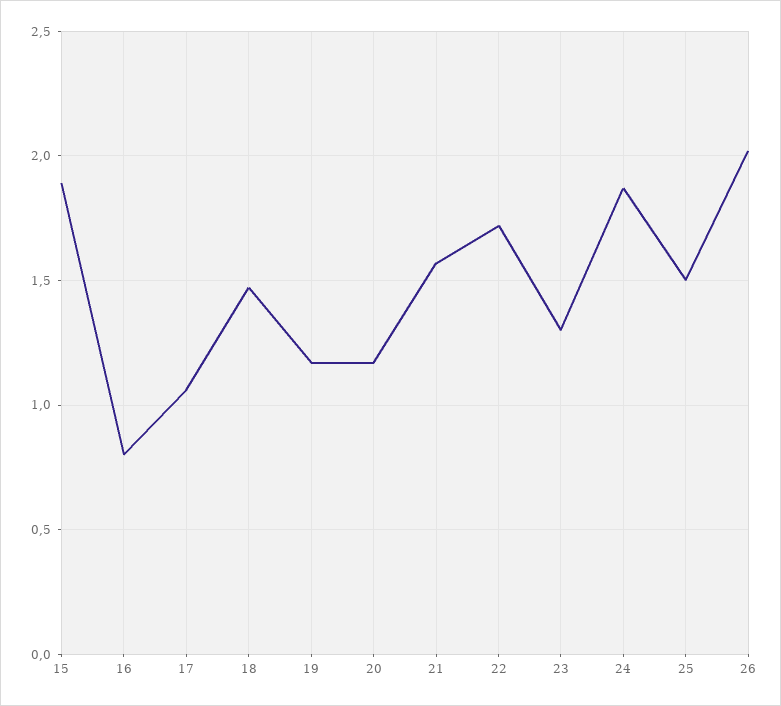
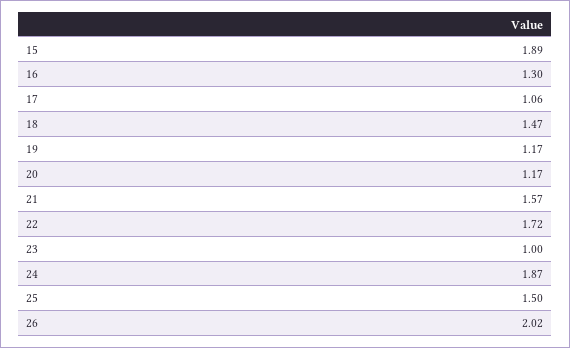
  {
    "15": 1.89,
-   "16": 0.8,
+   "16": 1.3,
    "17": 1.06,
    "18": 1.47,
    "19": 1.17,
    "20": 1.17,
    "21": 1.57,
    "22": 1.72,
-   "23": 1.3,
+   "23": 1,
    "24": 1.87,
    "25": 1.5,
    "26": 2.02
  }

